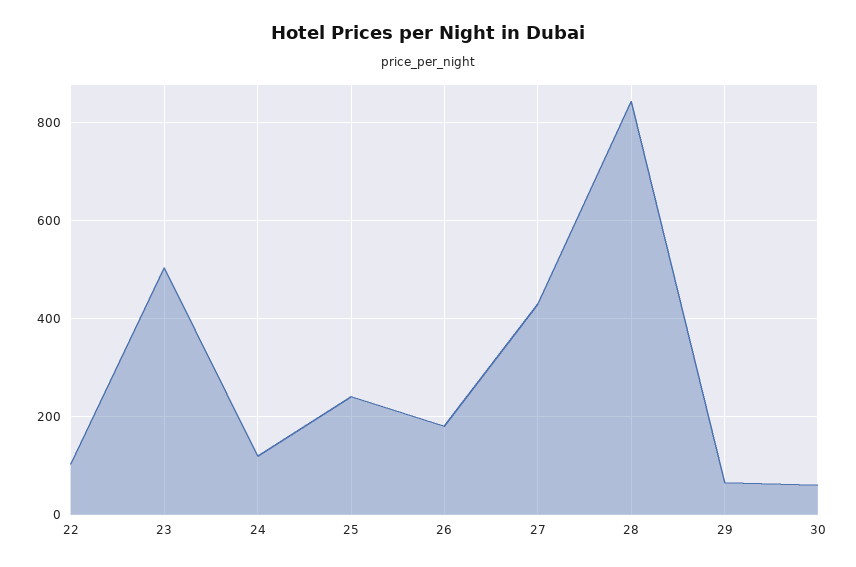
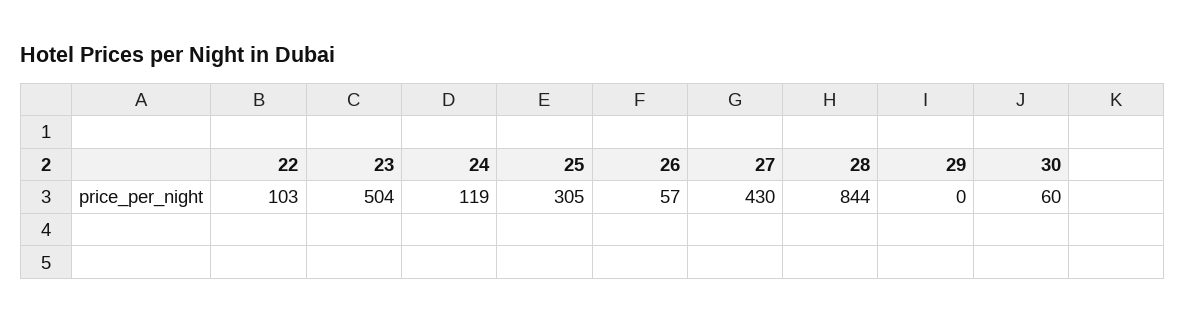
  {
    "22": 103,
    "23": 504,
    "24": 119,
-   "25": 240,
+   "25": 305,
-   "26": 180,
+   "26": 57,
    "27": 430,
    "28": 844,
-   "29": 60,
+   "29": 0,
    "30": 60
  }

